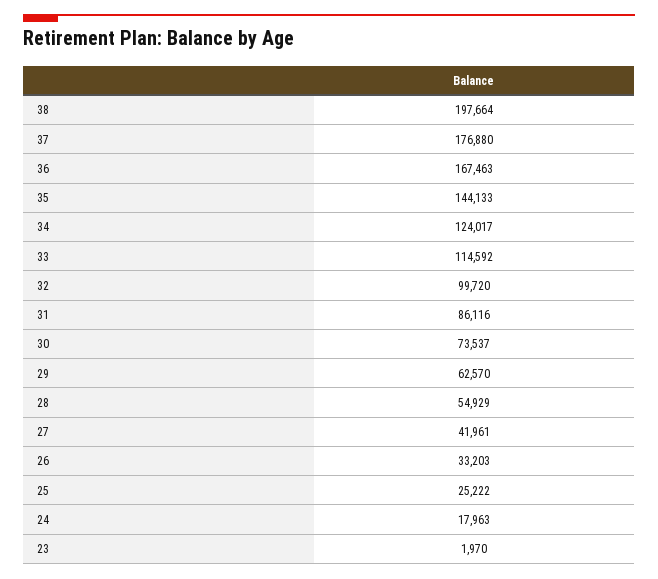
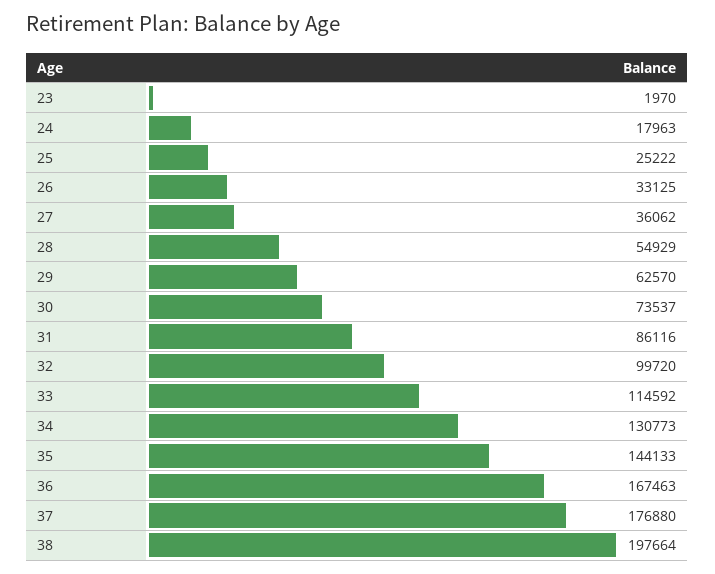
  {
    "38": 197664,
    "37": 176880,
    "36": 167463,
    "35": 144133,
-   "34": 124017,
+   "34": 130773,
    "33": 114592,
    "32": 99720,
    "31": 86116,
    "30": 73537,
    "29": 62570,
    "28": 54929,
-   "27": 41961,
+   "27": 36062,
-   "26": 33203,
+   "26": 33125,
    "25": 25222,
    "24": 17963,
    "23": 1970
  }

